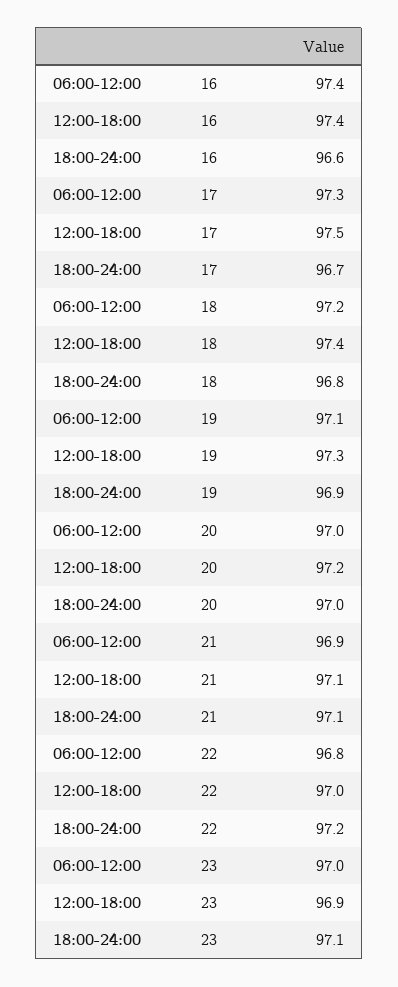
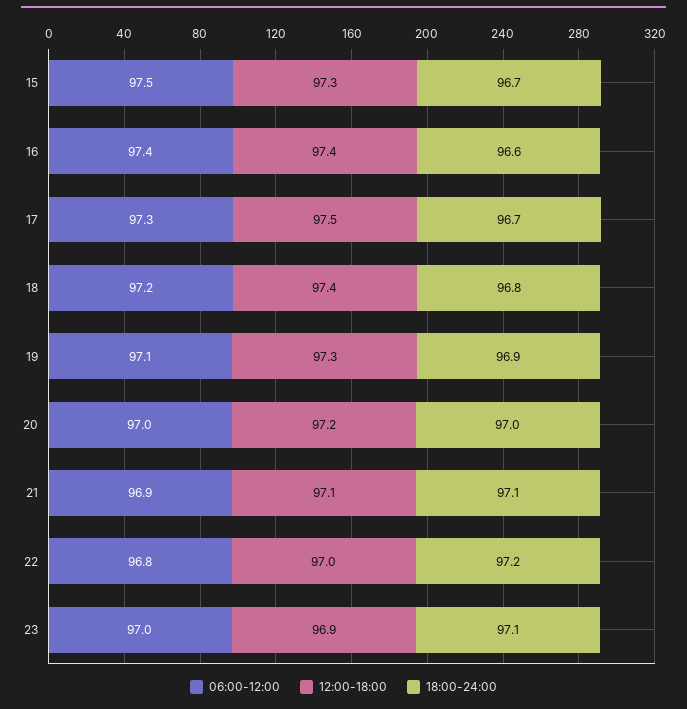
  {
    "06:00-12:00": {
      "16": 97.4,
      "17": 97.3,
      "18": 97.2,
      "19": 97.1,
      "20": 97,
      "21": 96.9,
      "22": 96.8,
-     "23": 97
+     "23": 97,
+     "15": 97.5
    },
    "12:00-18:00": {
      "16": 97.4,
      "17": 97.5,
      "18": 97.4,
      "19": 97.3,
      "20": 97.2,
      "21": 97.1,
      "22": 97,
-     "23": 96.9
+     "23": 96.9,
+     "15": 97.3
    },
    "18:00-24:00": {
      "16": 96.6,
      "17": 96.7,
      "18": 96.8,
      "19": 96.9,
      "20": 97,
      "21": 97.1,
      "22": 97.2,
-     "23": 97.1
+     "23": 97.1,
+     "15": 96.7
    }
  }

